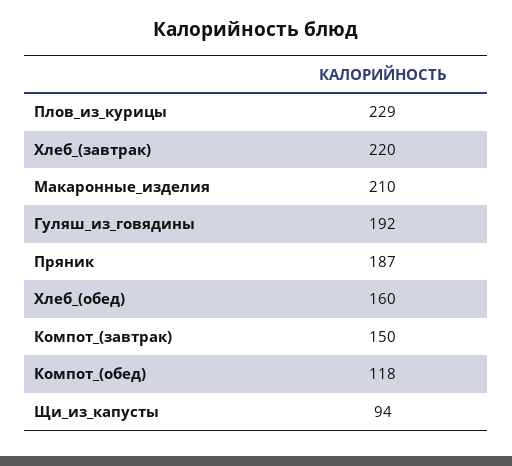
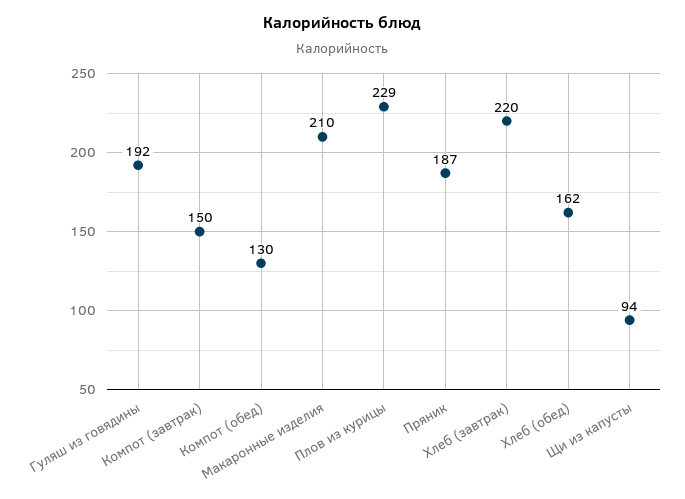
  {
    "Плов_из_курицы": 229,
    "Хлеб_(завтрак)": 220,
    "Макаронные_изделия": 210,
    "Гуляш_из_говядины": 192,
    "Пряник": 187,
-   "Хлеб_(обед)": 160,
+   "Хлеб_(обед)": 162,
    "Компот_(завтрак)": 150,
-   "Компот_(обед)": 118,
+   "Компот_(обед)": 130,
    "Щи_из_капусты": 94
  }

